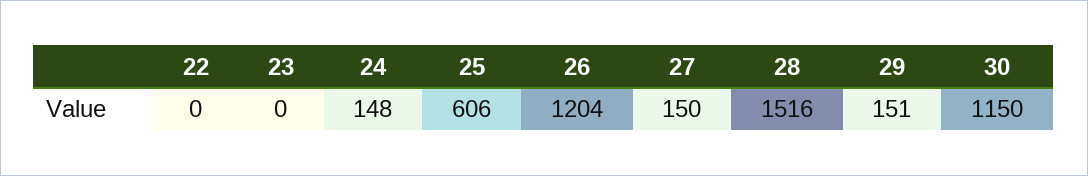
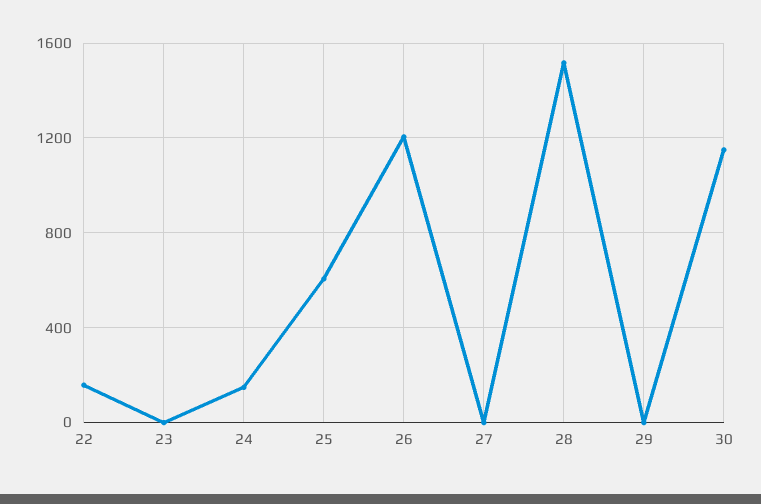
  {
-   "22": 0,
+   "22": 150,
    "23": 0,
    "24": 148,
    "25": 606,
    "26": 1204,
-   "27": 150,
+   "27": 0,
    "28": 1516,
-   "29": 151,
+   "29": 0,
    "30": 1150
  }

